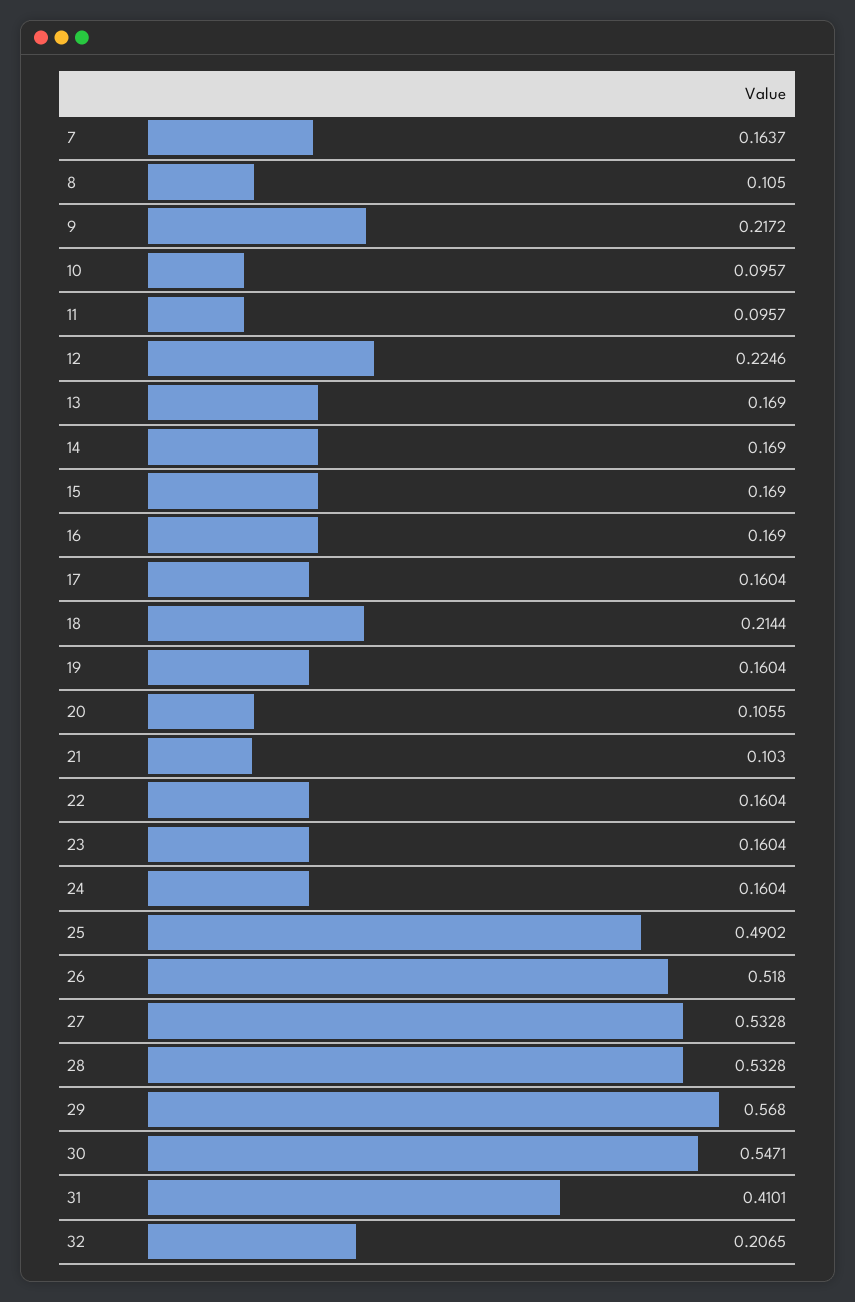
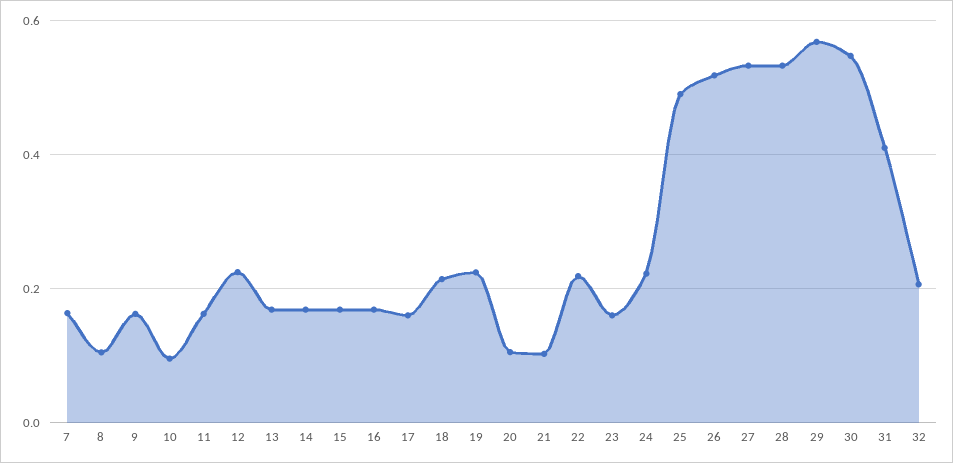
  {
    "7": 0.1637,
    "8": 0.105,
-   "9": 0.2172,
+   "9": 0.16,
    "10": 0.0957,
-   "11": 0.0957,
+   "11": 0.16,
    "12": 0.2246,
    "13": 0.169,
    "14": 0.169,
    "15": 0.169,
    "16": 0.169,
    "17": 0.1604,
    "18": 0.2144,
-   "19": 0.1604,
+   "19": 0.22,
    "20": 0.1055,
    "21": 0.103,
-   "22": 0.1604,
+   "22": 0.22,
    "23": 0.1604,
-   "24": 0.1604,
+   "24": 0.22,
    "25": 0.4902,
    "26": 0.518,
    "27": 0.5328,
    "28": 0.5328,
    "29": 0.568,
    "30": 0.5471,
    "31": 0.4101,
    "32": 0.2065
  }

